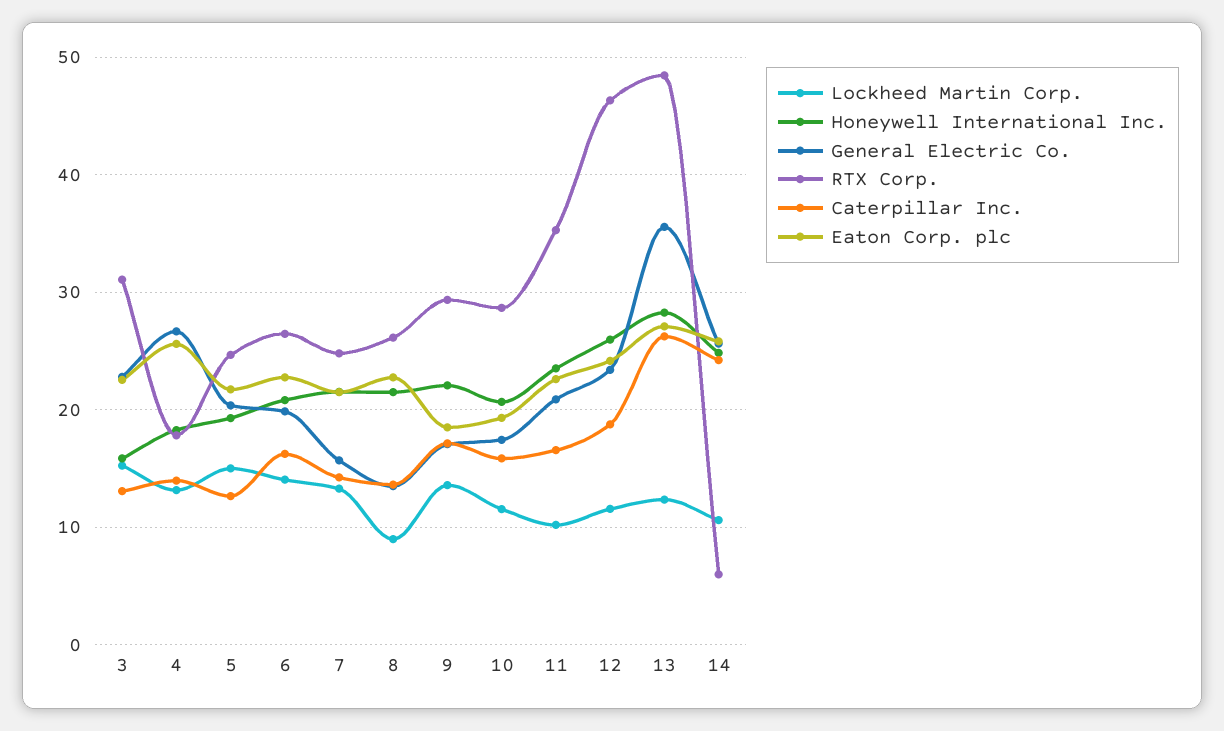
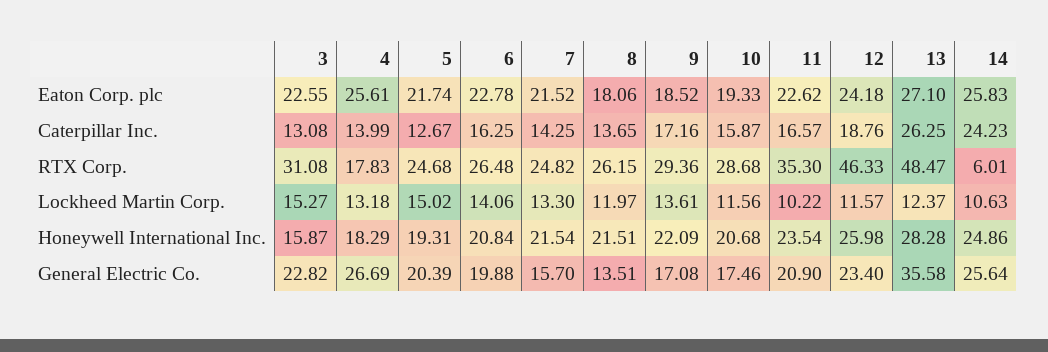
  {
    "Lockheed Martin Corp.": {
      "3": 15.27,
      "4": 13.18,
      "5": 15.02,
      "6": 14.06,
      "7": 13.3,
-     "8": 9,
+     "8": 11.97,
      "9": 13.61,
      "10": 11.56,
      "11": 10.22,
      "12": 11.57,
      "13": 12.37,
      "14": 10.63
    },
    "Honeywell International Inc.": {
      "3": 15.87,
      "4": 18.29,
      "5": 19.31,
      "6": 20.84,
      "7": 21.54,
      "8": 21.51,
      "9": 22.09,
      "10": 20.68,
      "11": 23.54,
      "12": 25.98,
      "13": 28.28,
      "14": 24.86
    },
    "General Electric Co.": {
      "3": 22.82,
      "4": 26.69,
      "5": 20.39,
      "6": 19.88,
      "7": 15.7,
      "8": 13.51,
      "9": 17.08,
      "10": 17.46,
      "11": 20.9,
      "12": 23.4,
      "13": 35.58,
      "14": 25.64
    },
    "RTX Corp.": {
      "3": 31.08,
      "4": 17.83,
      "5": 24.68,
      "6": 26.48,
      "7": 24.82,
      "8": 26.15,
      "9": 29.36,
      "10": 28.68,
      "11": 35.3,
      "12": 46.33,
      "13": 48.47,
      "14": 6.01
    },
    "Caterpillar Inc.": {
      "3": 13.08,
      "4": 13.99,
      "5": 12.67,
      "6": 16.25,
      "7": 14.25,
      "8": 13.65,
      "9": 17.16,
      "10": 15.87,
      "11": 16.57,
      "12": 18.76,
      "13": 26.25,
      "14": 24.23
    },
    "Eaton Corp. plc": {
      "3": 22.55,
      "4": 25.61,
      "5": 21.74,
      "6": 22.78,
      "7": 21.52,
-     "8": 23,
+     "8": 18.06,
      "9": 18.52,
      "10": 19.33,
      "11": 22.62,
      "12": 24.18,
      "13": 27.1,
      "14": 25.83
    }
  }

